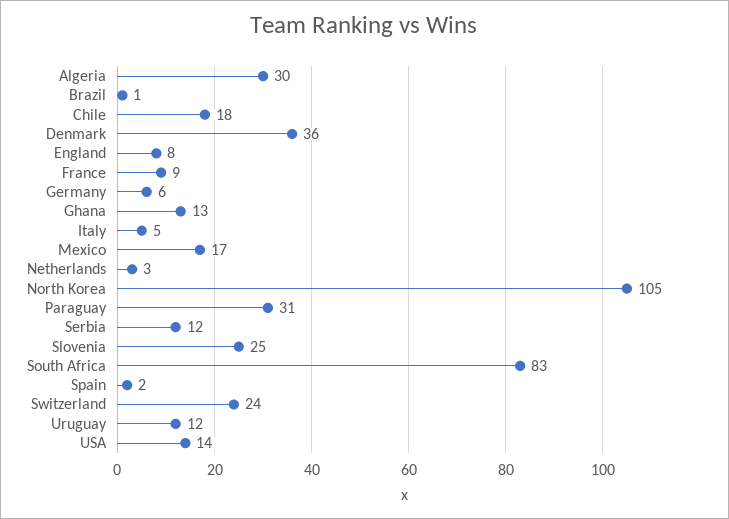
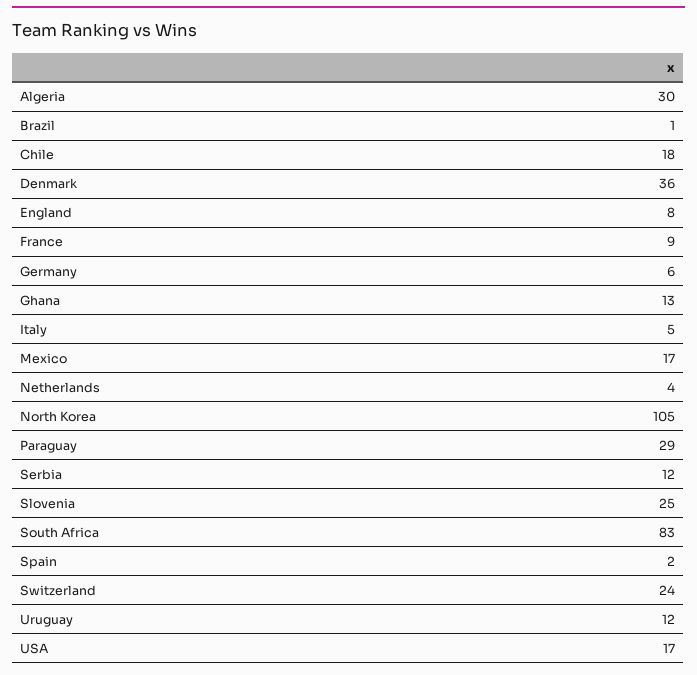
  {
    "Algeria": 30,
    "Brazil": 1,
    "Chile": 18,
    "Denmark": 36,
    "England": 8,
    "France": 9,
    "Germany": 6,
    "Ghana": 13,
    "Italy": 5,
    "Mexico": 17,
-   "Netherlands": 3,
+   "Netherlands": 4,
    "North Korea": 105,
-   "Paraguay": 31,
+   "Paraguay": 29,
    "Serbia": 12,
    "Slovenia": 25,
    "South Africa": 83,
    "Spain": 2,
    "Switzerland": 24,
    "Uruguay": 12,
-   "USA": 14
+   "USA": 17
  }

